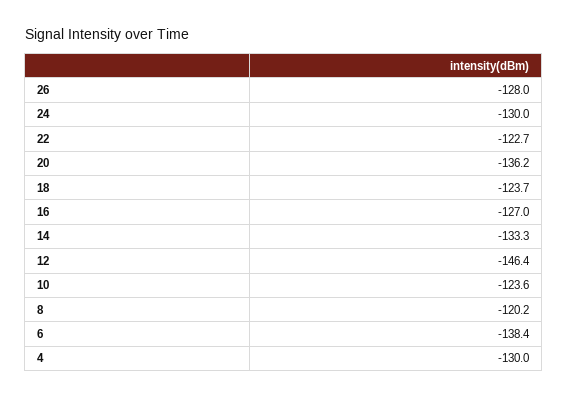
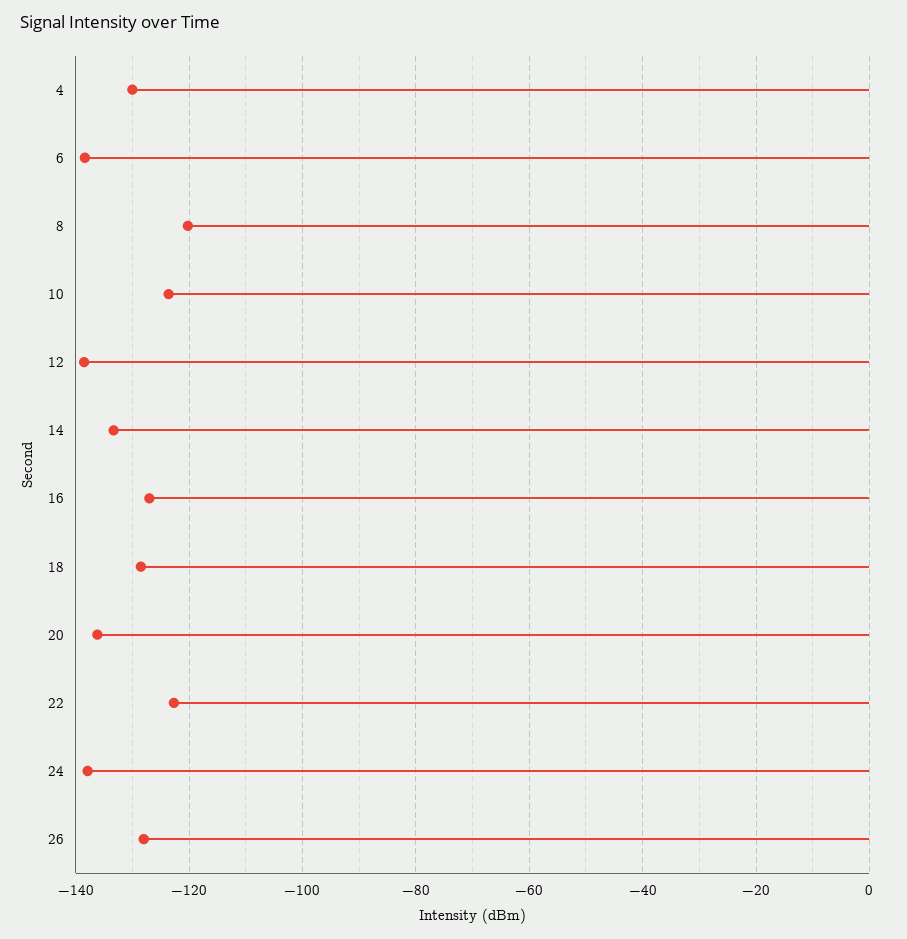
  {
    "26": -128,
-   "24": -130,
+   "24": -138,
    "22": -122.7,
    "20": -136.2,
-   "18": -123.7,
+   "18": -128,
    "16": -127,
    "14": -133.3,
-   "12": -146.4,
+   "12": -138,
    "10": -123.6,
    "8": -120.2,
    "6": -138.4,
    "4": -130
  }

